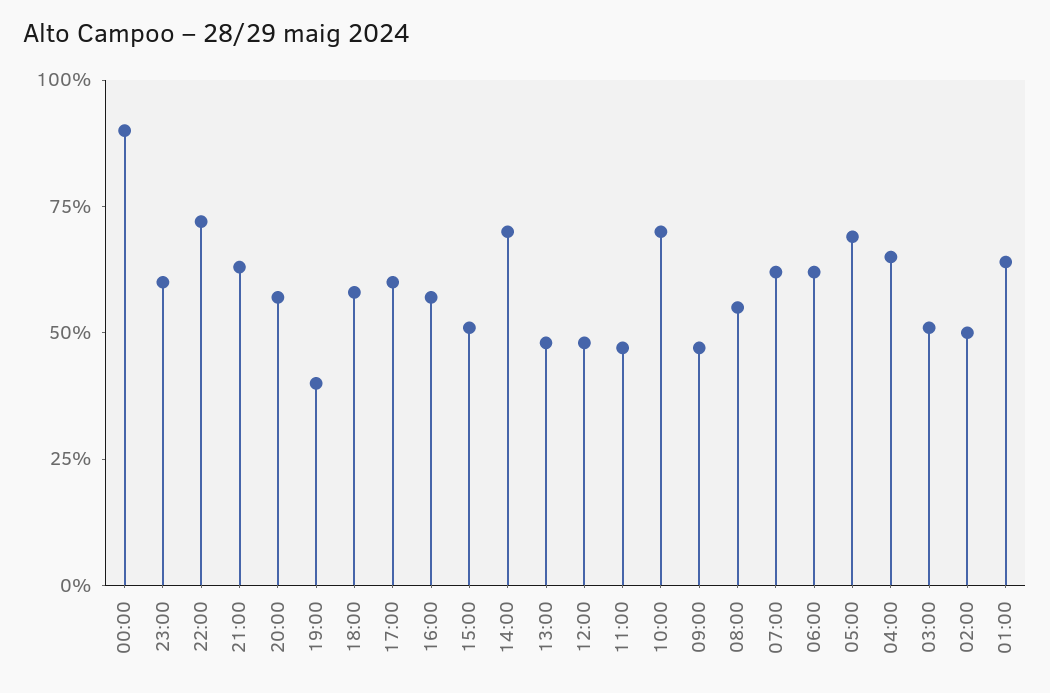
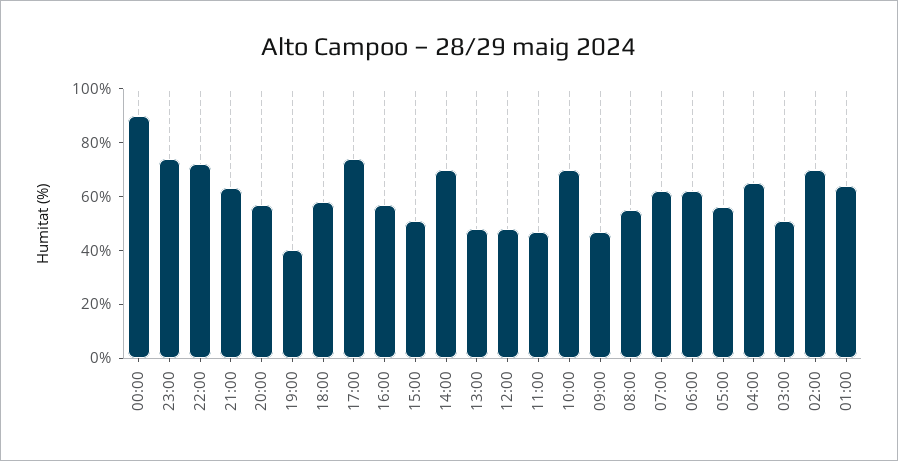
  {
    "00:00": 90,
-   "23:00": 60,
+   "23:00": 75,
    "22:00": 70,
    "21:00": 65,
    "20:00": 55,
    "19:00": 40,
    "18:00": 60,
-   "17:00": 60,
+   "17:00": 75,
    "16:00": 55,
    "15:00": 50,
    "14:00": 70,
    "13:00": 50,
    "12:00": 50,
    "11:00": 45,
    "10:00": 70,
    "09:00": 45,
    "08:00": 55,
    "07:00": 60,
    "06:00": 60,
-   "05:00": 70,
+   "05:00": 55,
    "04:00": 65,
    "03:00": 50,
-   "02:00": 50,
+   "02:00": 70,
    "01:00": 65
  }

